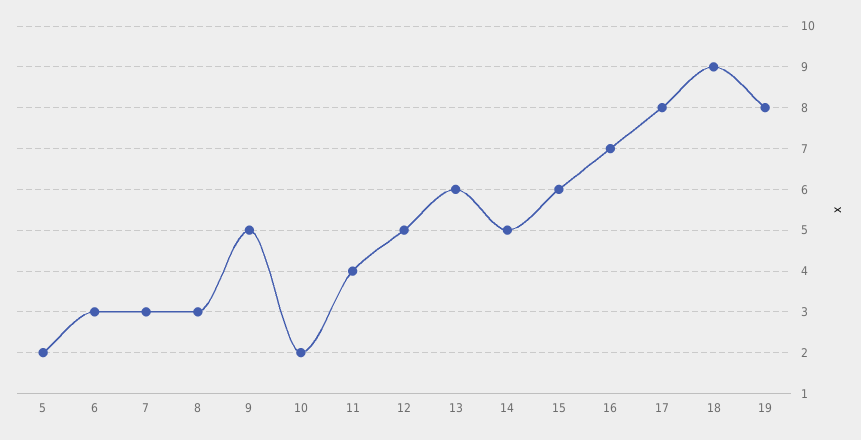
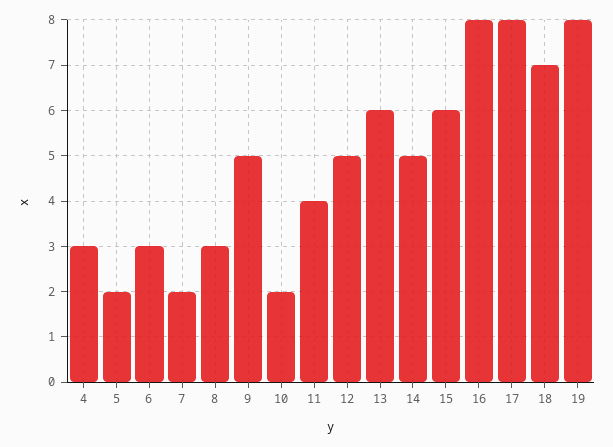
  {
    "5": 2,
    "6": 3,
-   "7": 3,
+   "7": 2,
    "8": 3,
    "9": 5,
    "10": 2,
    "11": 4,
    "12": 5,
    "13": 6,
    "14": 5,
    "15": 6,
-   "16": 7,
+   "16": 8,
    "17": 8,
-   "18": 9,
+   "18": 7,
-   "19": 8
+   "19": 8,
+   "4": 3
  }

